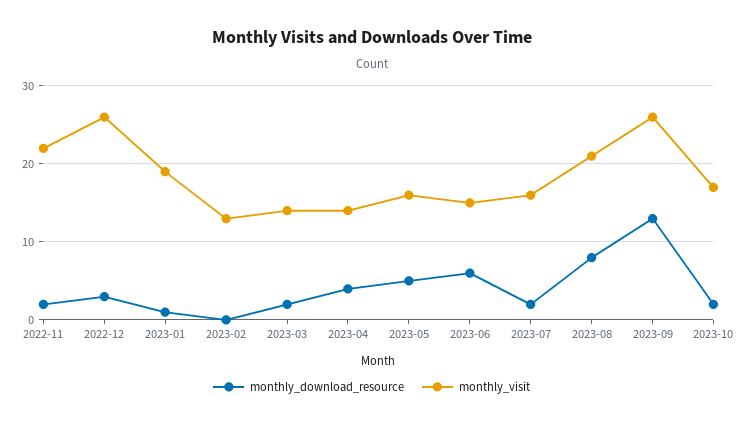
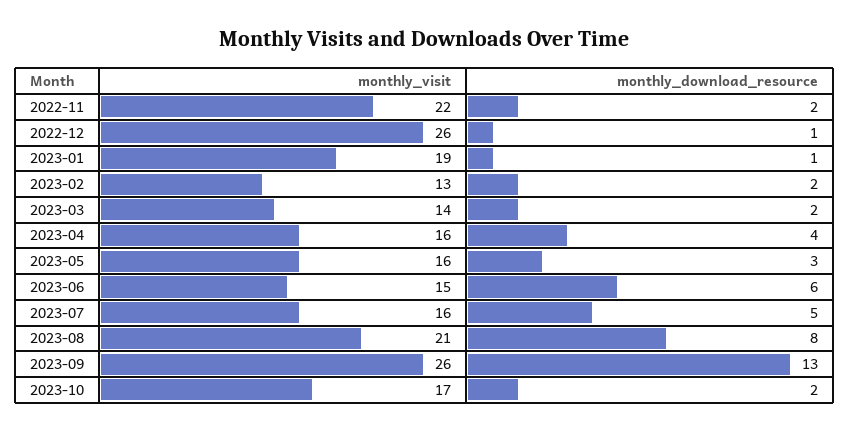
  {
    "monthly_download_resource": {
      "2022-11": 2,
-     "2022-12": 3,
+     "2022-12": 1,
      "2023-01": 1,
-     "2023-02": 0,
+     "2023-02": 2,
      "2023-03": 2,
      "2023-04": 4,
-     "2023-05": 5,
+     "2023-05": 3,
      "2023-06": 6,
-     "2023-07": 2,
+     "2023-07": 5,
      "2023-08": 8,
      "2023-09": 13,
      "2023-10": 2
    },
    "monthly_visit": {
      "2022-11": 22,
      "2022-12": 26,
      "2023-01": 19,
      "2023-02": 13,
      "2023-03": 14,
-     "2023-04": 14,
+     "2023-04": 16,
      "2023-05": 16,
      "2023-06": 15,
      "2023-07": 16,
      "2023-08": 21,
      "2023-09": 26,
      "2023-10": 17
    }
  }

